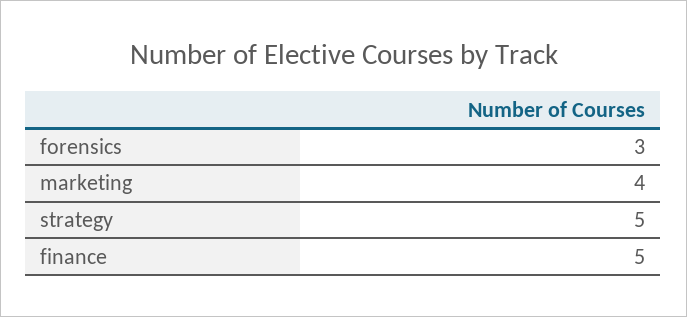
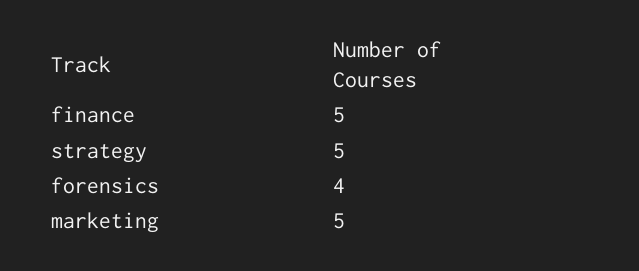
  {
-   "forensics": 3,
+   "forensics": 4,
-   "marketing": 4,
+   "marketing": 5,
    "strategy": 5,
    "finance": 5
  }

